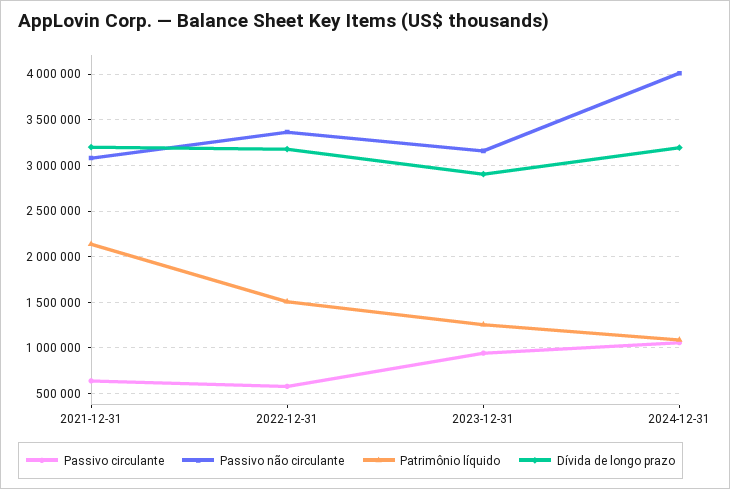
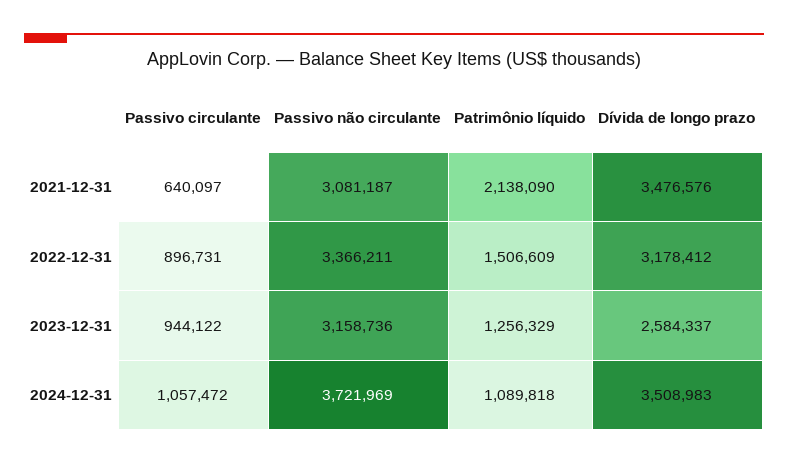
  {
    "Passivo circulante": {
      "2021-12-31": 640097,
-     "2022-12-31": 600000,
+     "2022-12-31": 896731,
      "2023-12-31": 944122,
      "2024-12-31": 1057472
    },
    "Passivo não circulante": {
      "2021-12-31": 3081187,
      "2022-12-31": 3366211,
      "2023-12-31": 3158736,
-     "2024-12-31": 4000000
+     "2024-12-31": 3721969
    },
    "Patrimônio líquido": {
      "2021-12-31": 2138090,
      "2022-12-31": 1506609,
      "2023-12-31": 1256329,
      "2024-12-31": 1089818
    },
    "Dívida de longo prazo": {
-     "2021-12-31": 3200000,
+     "2021-12-31": 3476576,
      "2022-12-31": 3178412,
-     "2023-12-31": 2900000,
+     "2023-12-31": 2584337,
-     "2024-12-31": 3200000
+     "2024-12-31": 3508983
    }
  }

